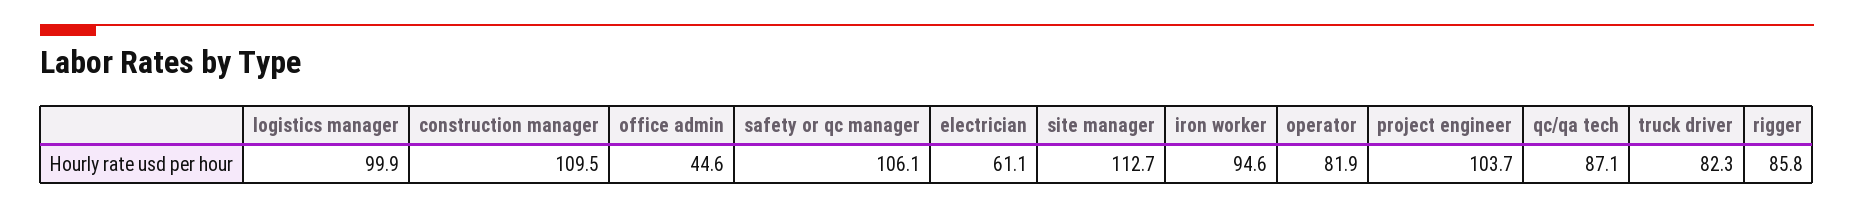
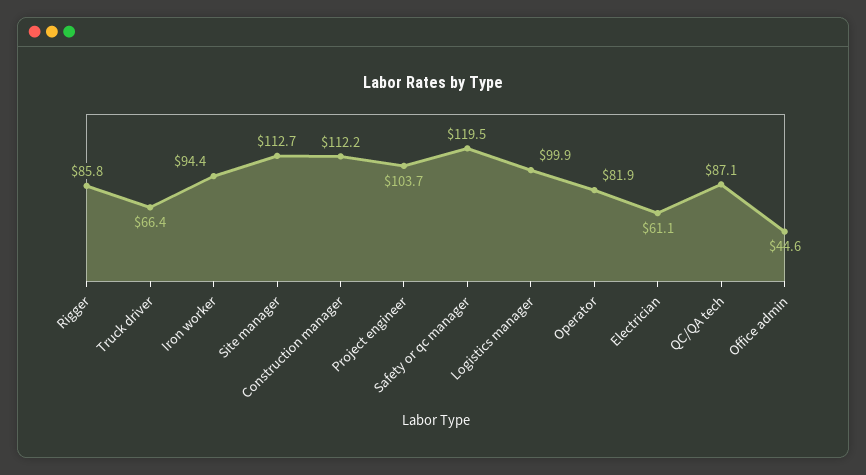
  {
    "logistics manager": 99.9,
-   "construction manager": 109.5,
+   "construction manager": 112.2,
    "office admin": 44.6,
-   "safety or qc manager": 106.1,
+   "safety or qc manager": 119.5,
    "electrician": 61.1,
    "site manager": 112.7,
-   "iron worker": 94.6,
+   "iron worker": 94.4,
    "operator": 81.9,
    "project engineer": 103.7,
    "qc/qa tech": 87.1,
-   "truck driver": 82.3,
+   "truck driver": 66.4,
    "rigger": 85.8
  }

